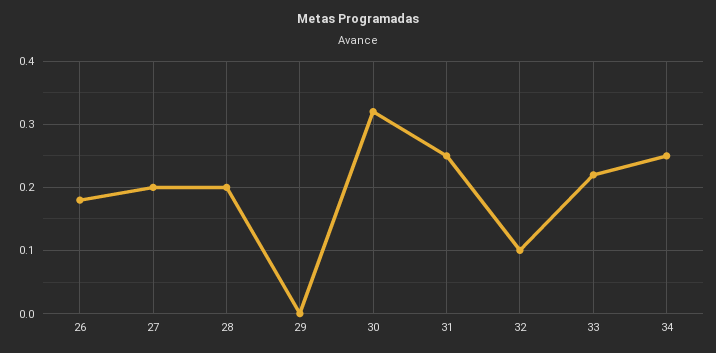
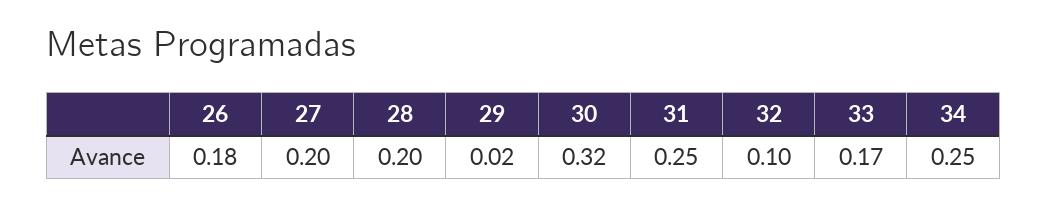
  {
    "26": 0.18,
    "27": 0.2,
    "28": 0.2,
-   "29": 0,
+   "29": 0.02,
    "30": 0.32,
    "31": 0.25,
    "32": 0.1,
-   "33": 0.22,
+   "33": 0.17,
    "34": 0.25
  }

